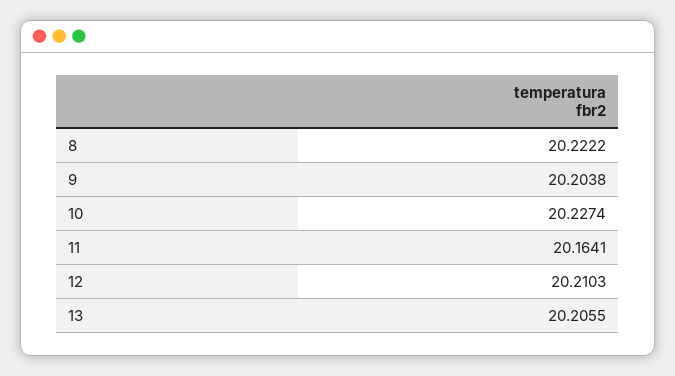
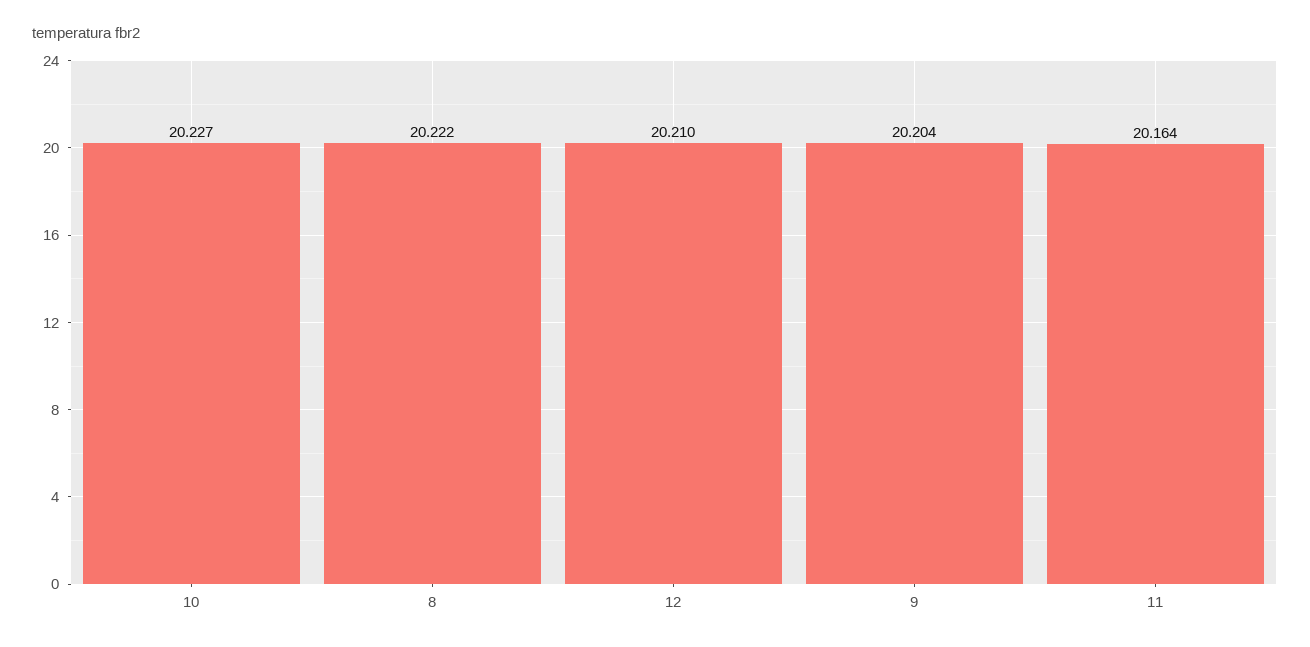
  {
    "8": 20.2222,
    "9": 20.2038,
    "10": 20.2274,
    "11": 20.1641,
-   "12": 20.2103,
+   "12": 20.2103
-   "13": 20.2055
  }

